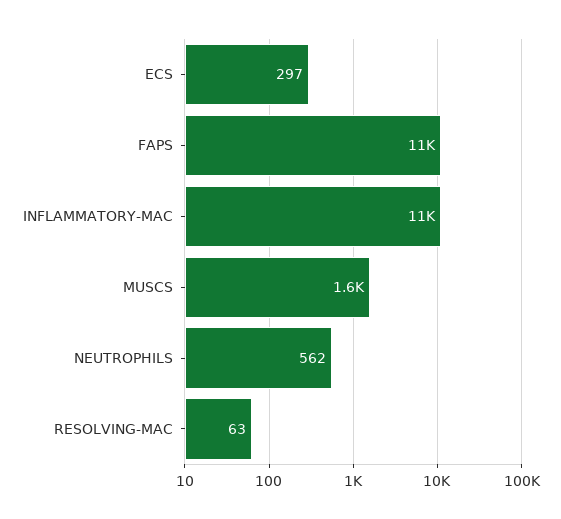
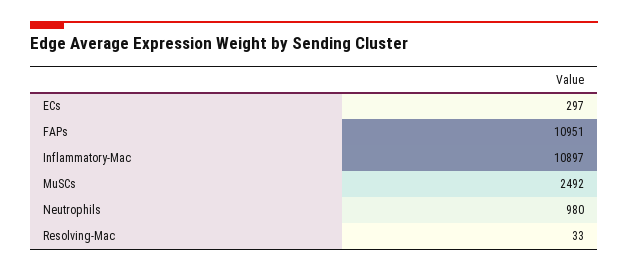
  {
    "ECS": 297,
    "FAPS": 10951,
    "INFLAMMATORY-MAC": 10897,
-   "MUSCS": 1600,
+   "MUSCS": 2492,
-   "NEUTROPHILS": 562,
+   "NEUTROPHILS": 980,
-   "RESOLVING-MAC": 63
+   "RESOLVING-MAC": 33
  }

